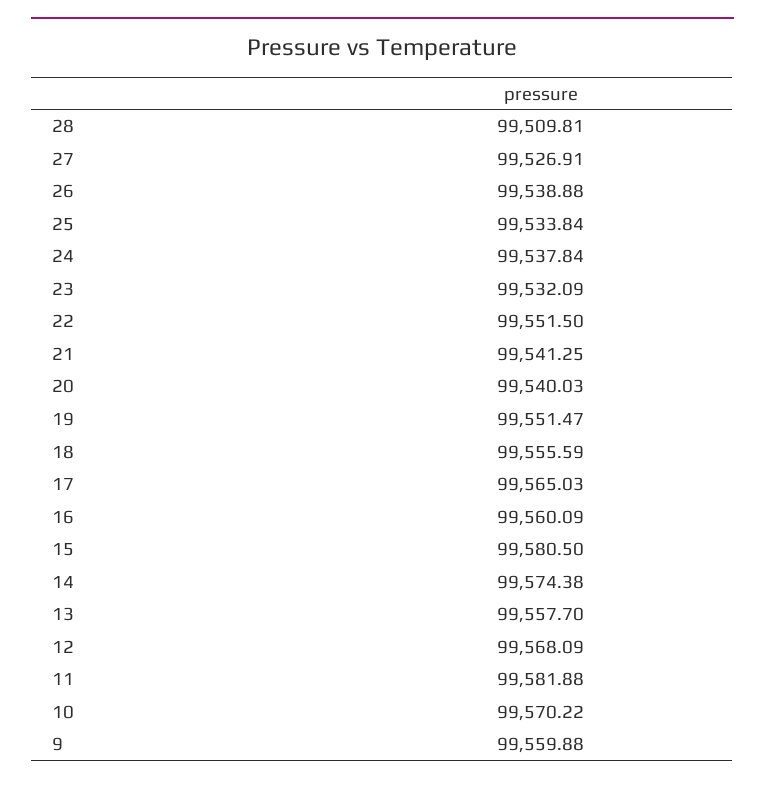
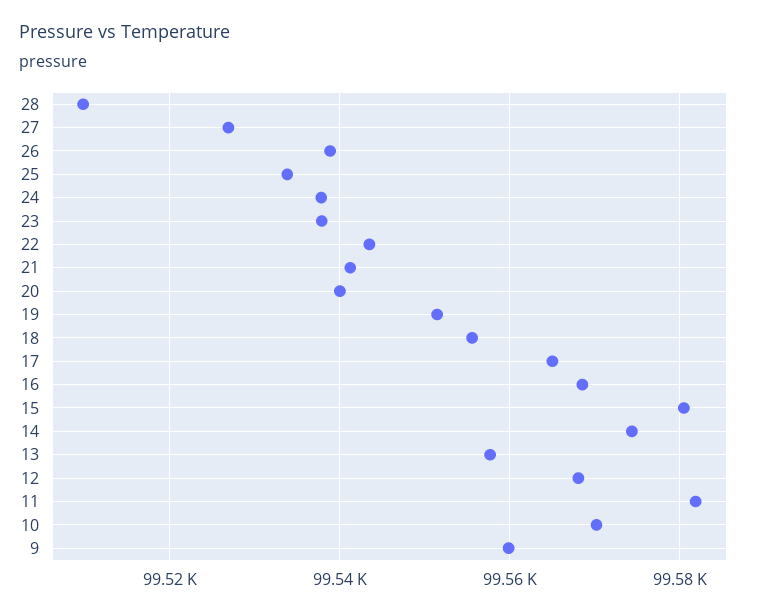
  {
    "28": 99509.81,
    "27": 99526.91,
    "26": 99538.88,
    "25": 99533.84,
    "24": 99537.84,
-   "23": 99532.09,
+   "23": 99538,
-   "22": 99551.5,
+   "22": 99544,
    "21": 99541.25,
    "20": 99540.03,
    "19": 99551.47,
    "18": 99555.59,
    "17": 99565.03,
-   "16": 99560.09,
+   "16": 99568,
    "15": 99580.5,
    "14": 99574.38,
    "13": 99557.7,
    "12": 99568.09,
    "11": 99581.88,
    "10": 99570.22,
    "9": 99559.88
  }

